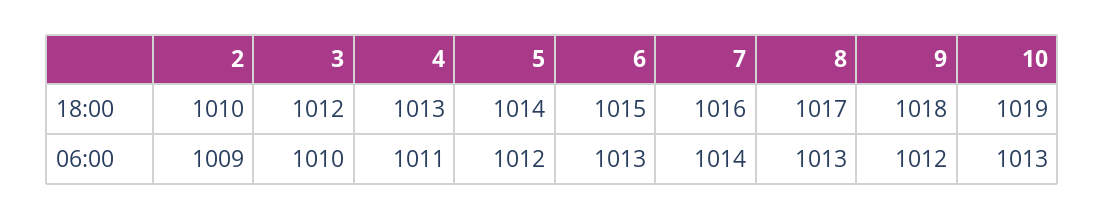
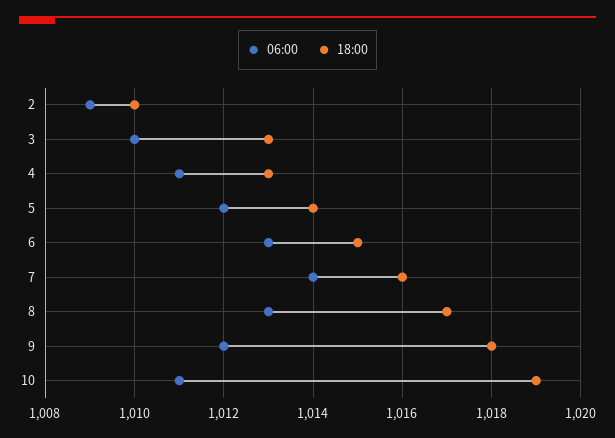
  {
    "18:00": {
      "2": 1010,
-     "3": 1012,
+     "3": 1013,
      "4": 1013,
      "5": 1014,
      "6": 1015,
      "7": 1016,
      "8": 1017,
      "9": 1018,
      "10": 1019
    },
    "06:00": {
      "2": 1009,
      "3": 1010,
      "4": 1011,
      "5": 1012,
      "6": 1013,
      "7": 1014,
      "8": 1013,
      "9": 1012,
-     "10": 1013
+     "10": 1011
    }
  }

